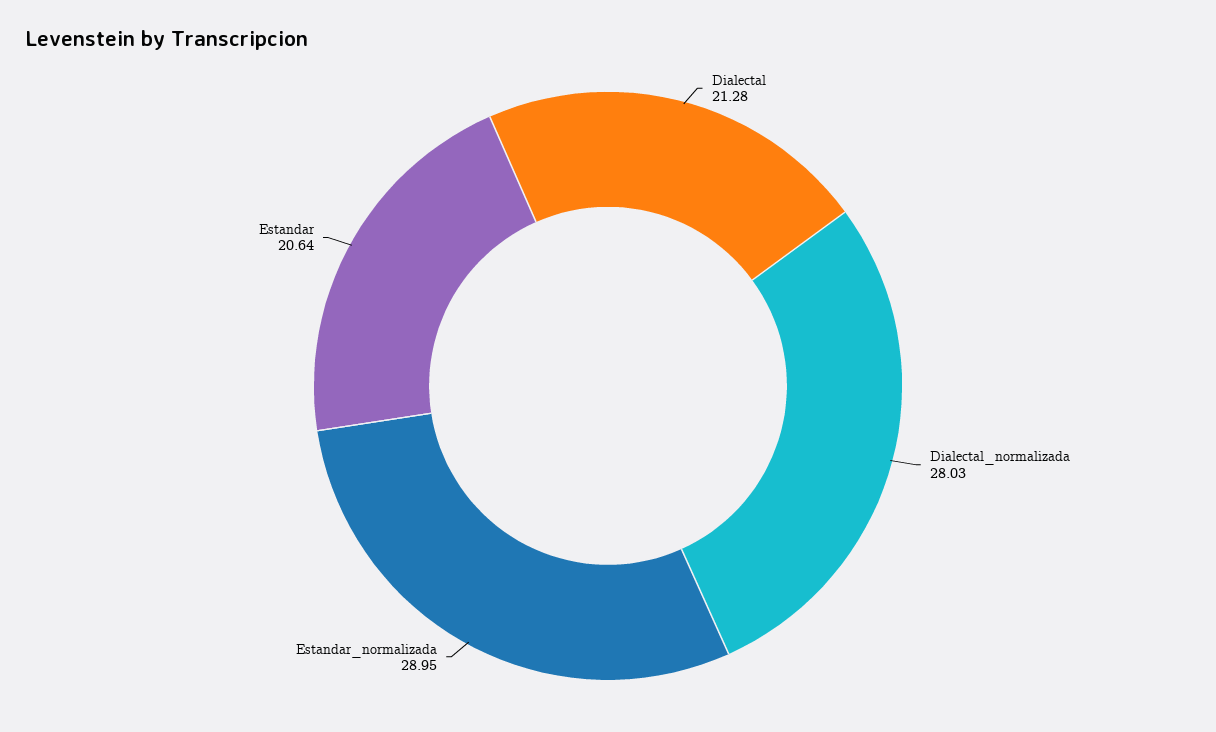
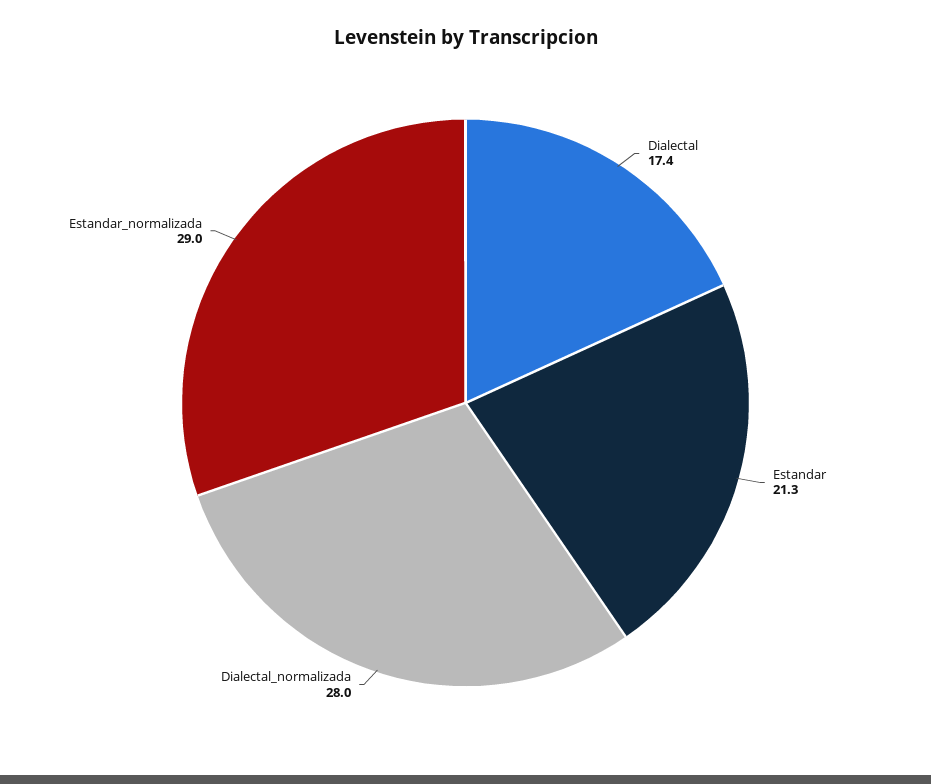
  {
-   "Dialectal": 21.28,
+   "Dialectal": 17.4,
    "Dialectal_normalizada": 28.03,
    "Estandar_normalizada": 28.95,
-   "Estandar": 20.64
+   "Estandar": 21.3
  }

